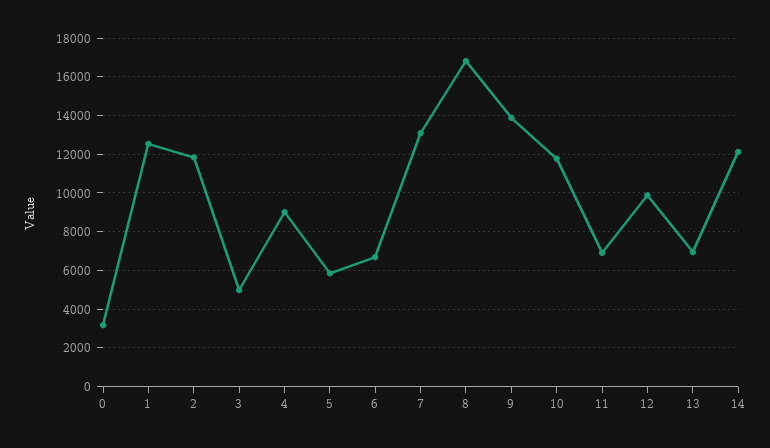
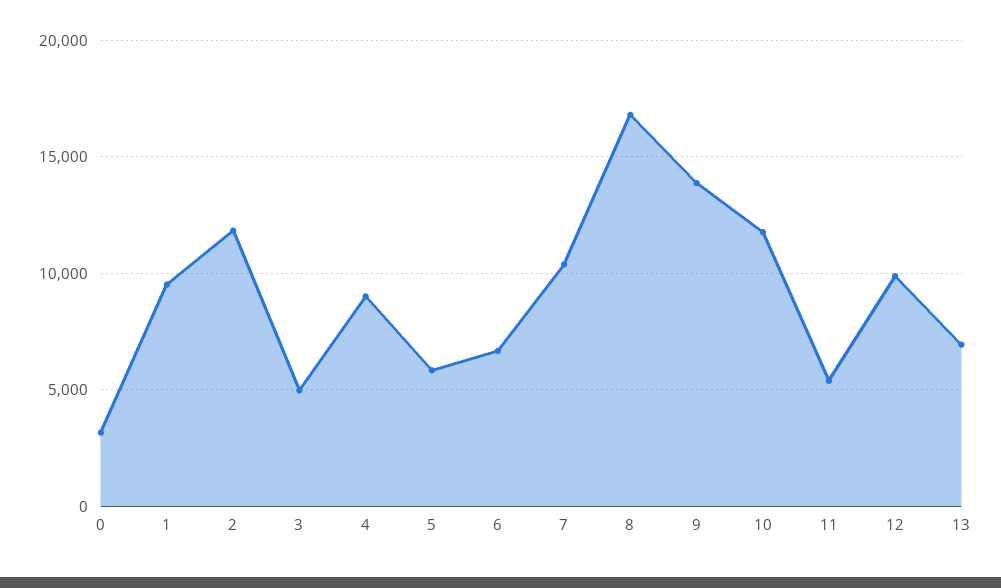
  {
    "0": 3000,
-   "1": 12500,
+   "1": 9500,
    "2": 12000,
    "3": 5000,
    "4": 9000,
    "5": 6000,
    "6": 6500,
-   "7": 13000,
+   "7": 10500,
    "8": 17000,
    "9": 14000,
    "10": 12000,
-   "11": 7000,
+   "11": 5500,
    "12": 10000,
-   "13": 7000,
+   "13": 7000
-   "14": 12000
  }

